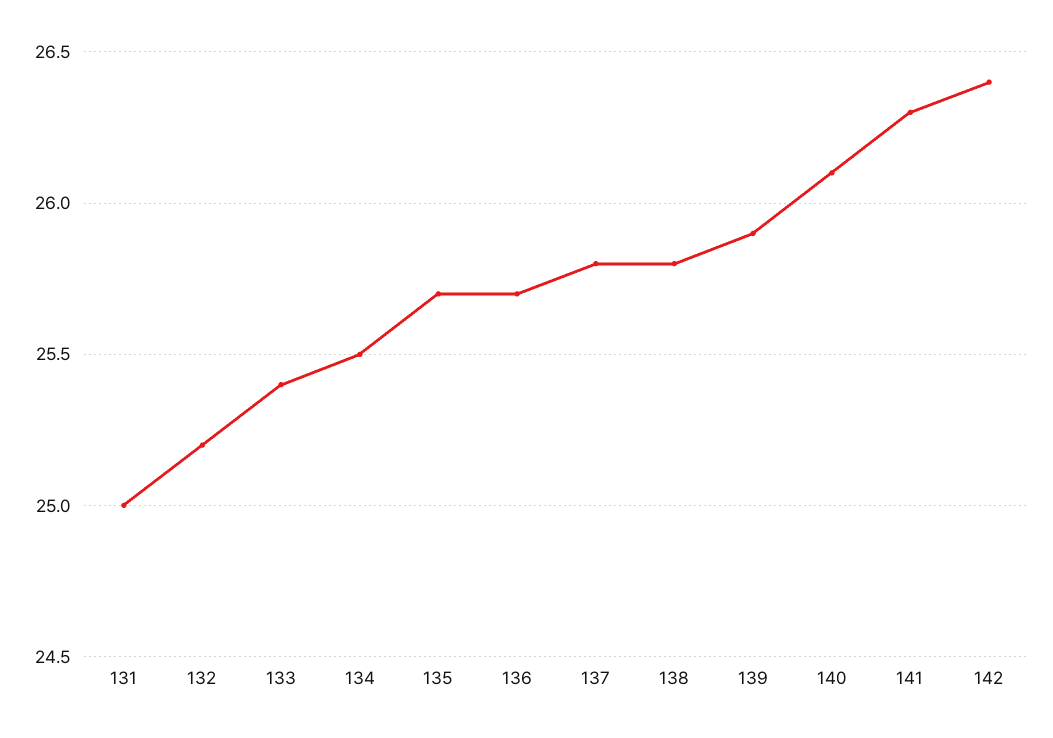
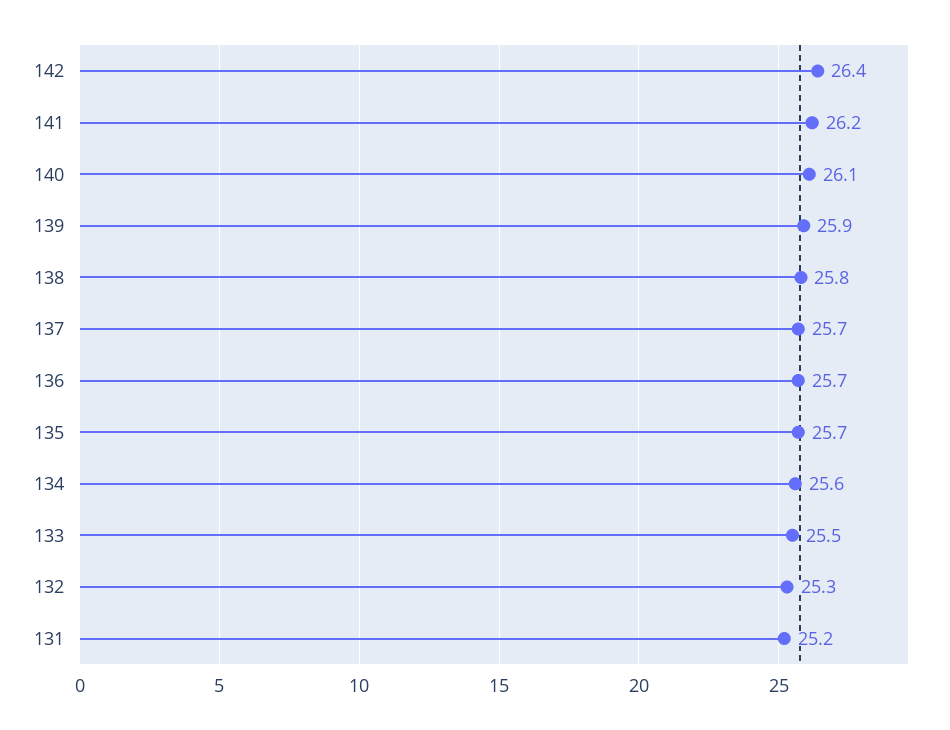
  {
-   "131": 25,
+   "131": 25.2,
-   "132": 25.2,
+   "132": 25.3,
-   "133": 25.4,
+   "133": 25.5,
-   "134": 25.5,
+   "134": 25.6,
    "135": 25.7,
    "136": 25.7,
-   "137": 25.8,
+   "137": 25.7,
    "138": 25.8,
    "139": 25.9,
    "140": 26.1,
-   "141": 26.3,
+   "141": 26.2,
    "142": 26.4
  }

